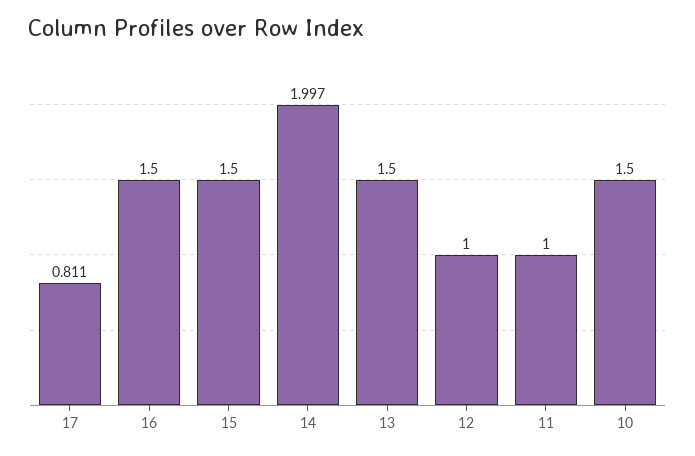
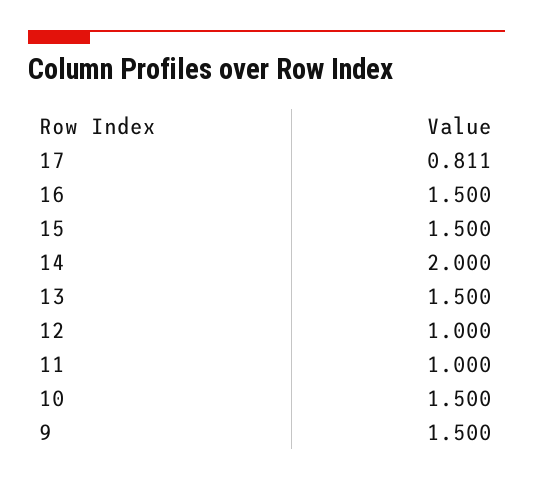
  {
    "17": 0.811,
    "16": 1.5,
    "15": 1.5,
-   "14": 1.997,
+   "14": 2,
    "13": 1.5,
    "12": 1,
    "11": 1,
-   "10": 1.5
+   "10": 1.5,
+   "9": 1.5
  }

